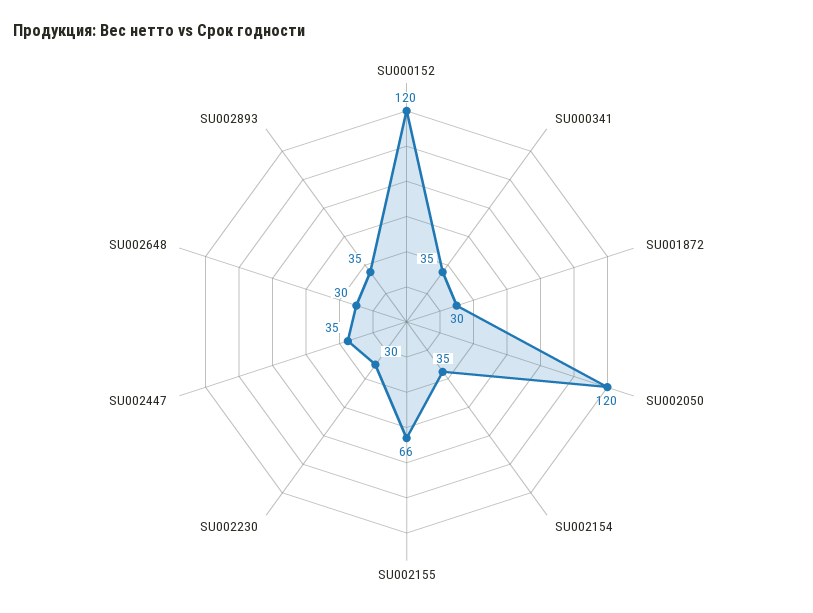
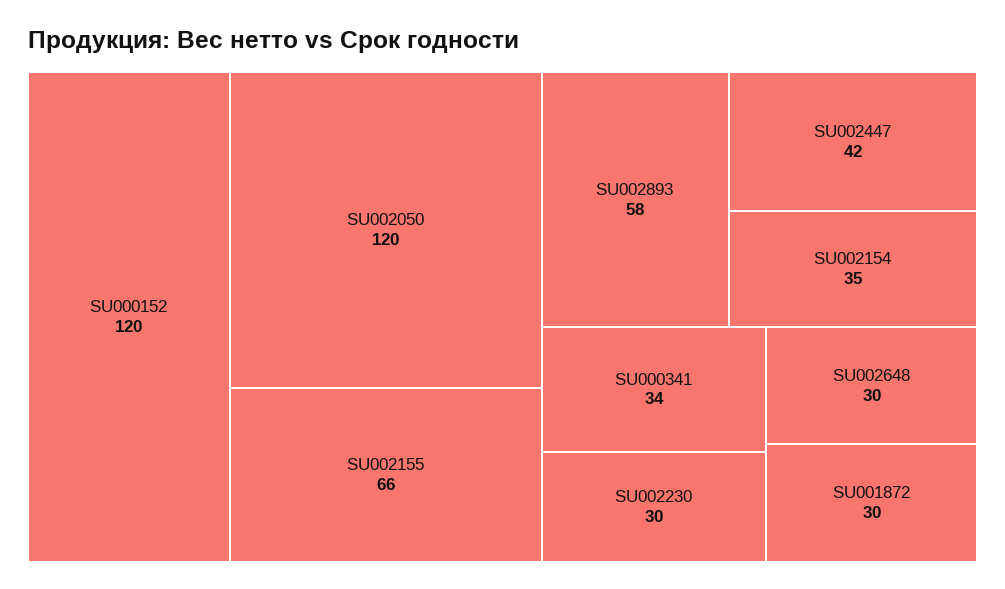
  {
    "SU000152": 120,
-   "SU000341": 35,
+   "SU000341": 34,
    "SU001872": 30,
    "SU002050": 120,
    "SU002154": 35,
    "SU002155": 66,
    "SU002230": 30,
-   "SU002447": 35,
+   "SU002447": 42,
    "SU002648": 30,
-   "SU002893": 35
+   "SU002893": 58
  }

